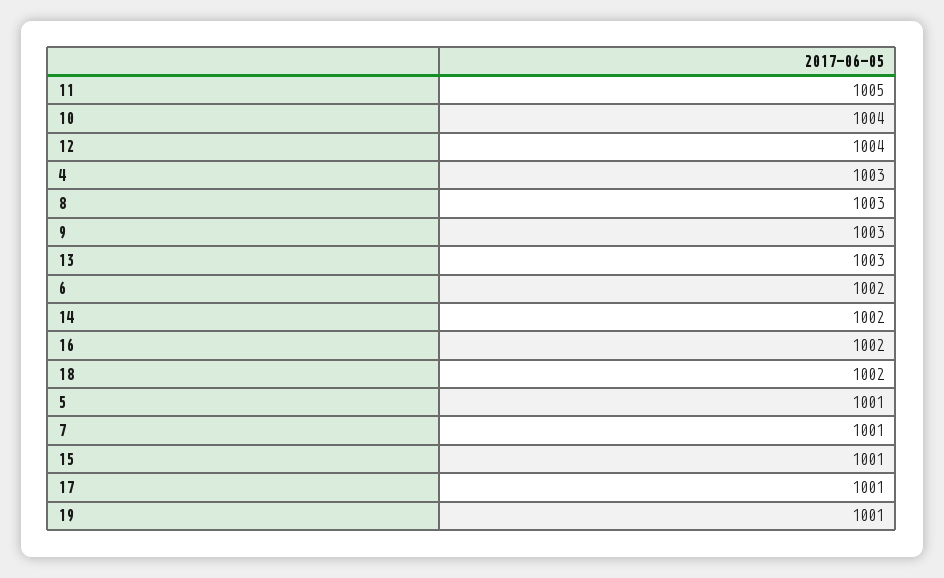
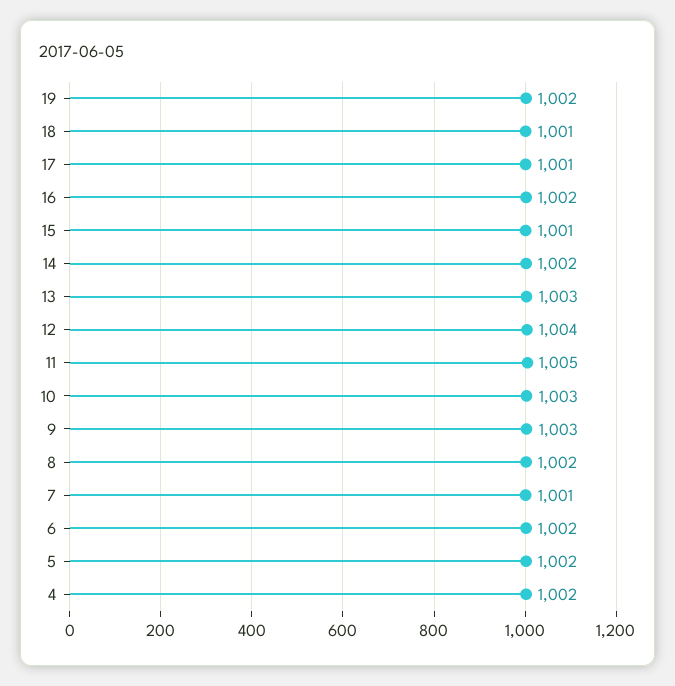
  {
    "11": 1005,
-   "10": 1004,
+   "10": 1003,
    "12": 1004,
-   "4": 1003,
+   "4": 1002,
-   "8": 1003,
+   "8": 1002,
    "9": 1003,
    "13": 1003,
    "6": 1002,
    "14": 1002,
    "16": 1002,
-   "18": 1002,
+   "18": 1001,
-   "5": 1001,
+   "5": 1002,
    "7": 1001,
    "15": 1001,
    "17": 1001,
-   "19": 1001
+   "19": 1002
  }

